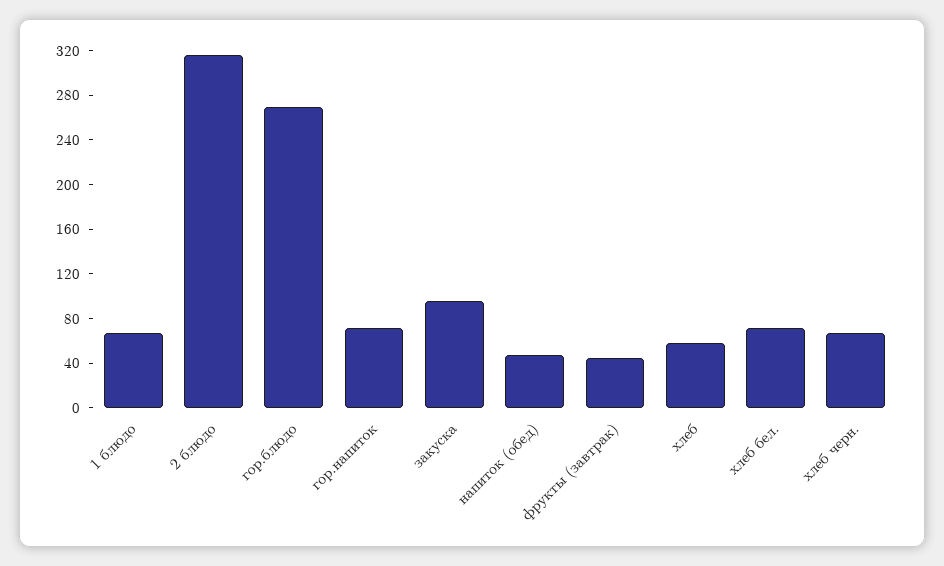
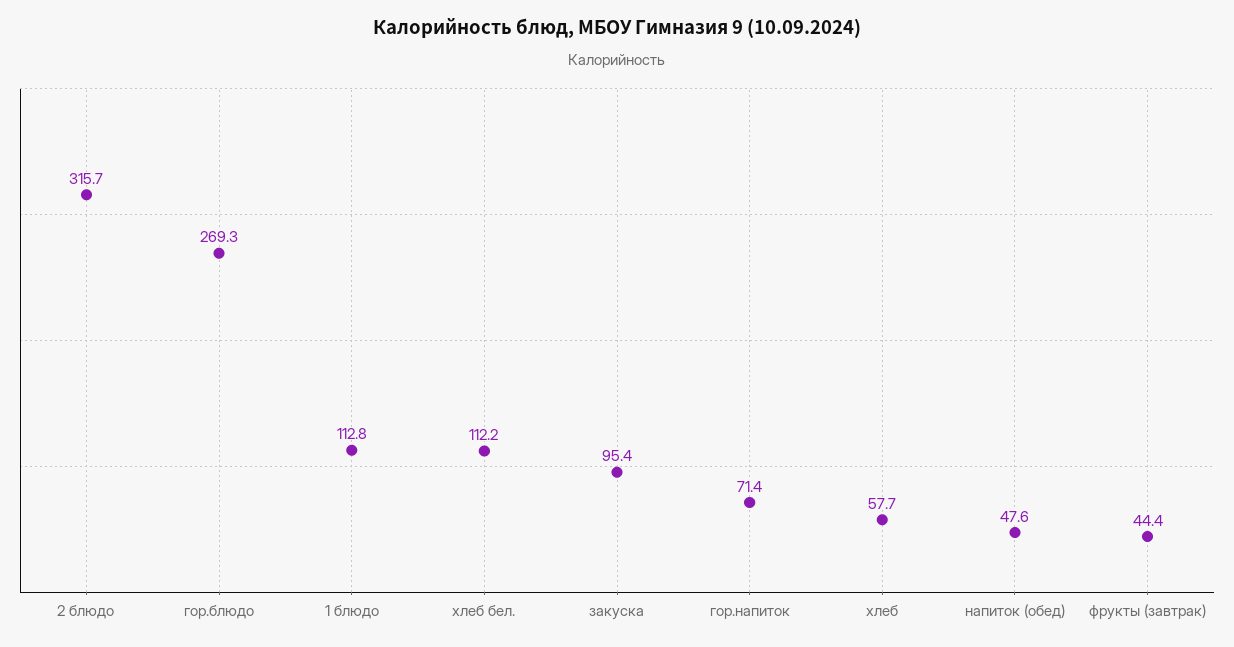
  {
-   "1 блюдо": 70,
+   "1 блюдо": 112.8,
    "2 блюдо": 315.7,
    "гор.блюдо": 269.3,
    "гор.напиток": 71.4,
    "закуска": 95.4,
    "напиток (обед)": 47.6,
    "фрукты (завтрак)": 44.4,
    "хлеб": 57.7,
-   "хлеб бел.": 70,
+   "хлеб бел.": 112.2
-   "хлеб черн.": 70
  }

